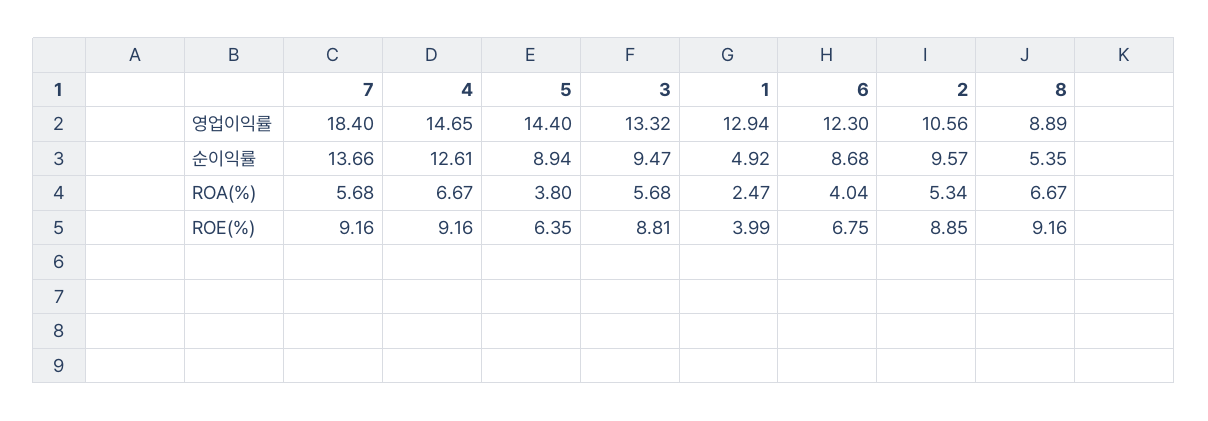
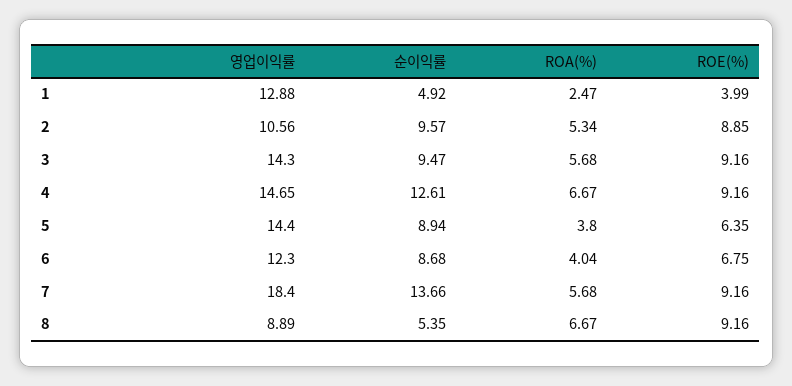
  {
    "7": {
      "영업이익률": 18.4,
      "순이익률": 13.66,
      "ROA(%)": 5.68,
      "ROE(%)": 9.16
    },
    "4": {
      "영업이익률": 14.65,
      "순이익률": 12.61,
      "ROA(%)": 6.67,
      "ROE(%)": 9.16
    },
    "5": {
      "영업이익률": 14.4,
      "순이익률": 8.94,
      "ROA(%)": 3.8,
      "ROE(%)": 6.35
    },
    "3": {
-     "영업이익률": 13.32,
+     "영업이익률": 14.3,
      "순이익률": 9.47,
      "ROA(%)": 5.68,
-     "ROE(%)": 8.81
+     "ROE(%)": 9.16
    },
    "1": {
-     "영업이익률": 12.94,
+     "영업이익률": 12.88,
      "순이익률": 4.92,
      "ROA(%)": 2.47,
      "ROE(%)": 3.99
    },
    "6": {
      "영업이익률": 12.3,
      "순이익률": 8.68,
      "ROA(%)": 4.04,
      "ROE(%)": 6.75
    },
    "2": {
      "영업이익률": 10.56,
      "순이익률": 9.57,
      "ROA(%)": 5.34,
      "ROE(%)": 8.85
    },
    "8": {
      "영업이익률": 8.89,
      "순이익률": 5.35,
      "ROA(%)": 6.67,
      "ROE(%)": 9.16
    }
  }

